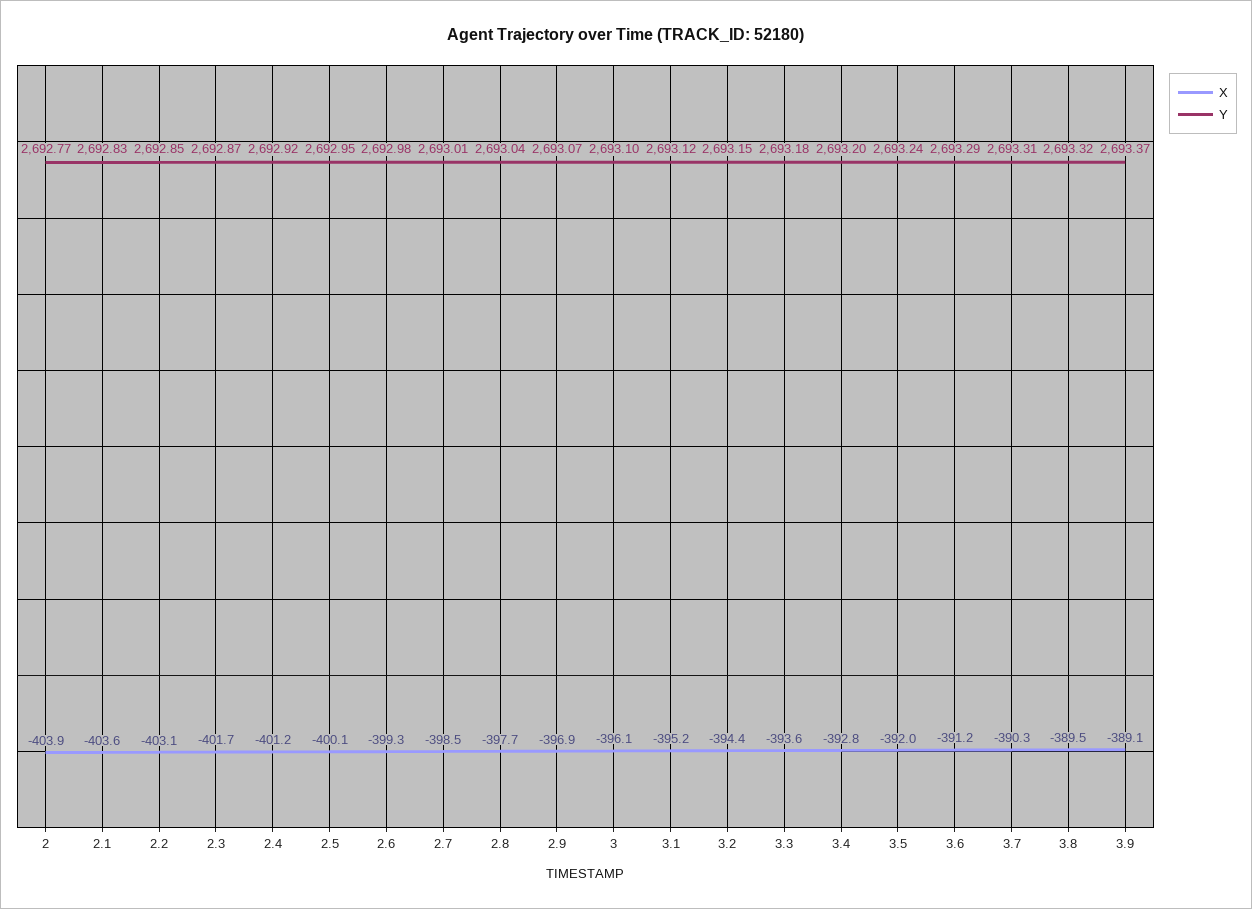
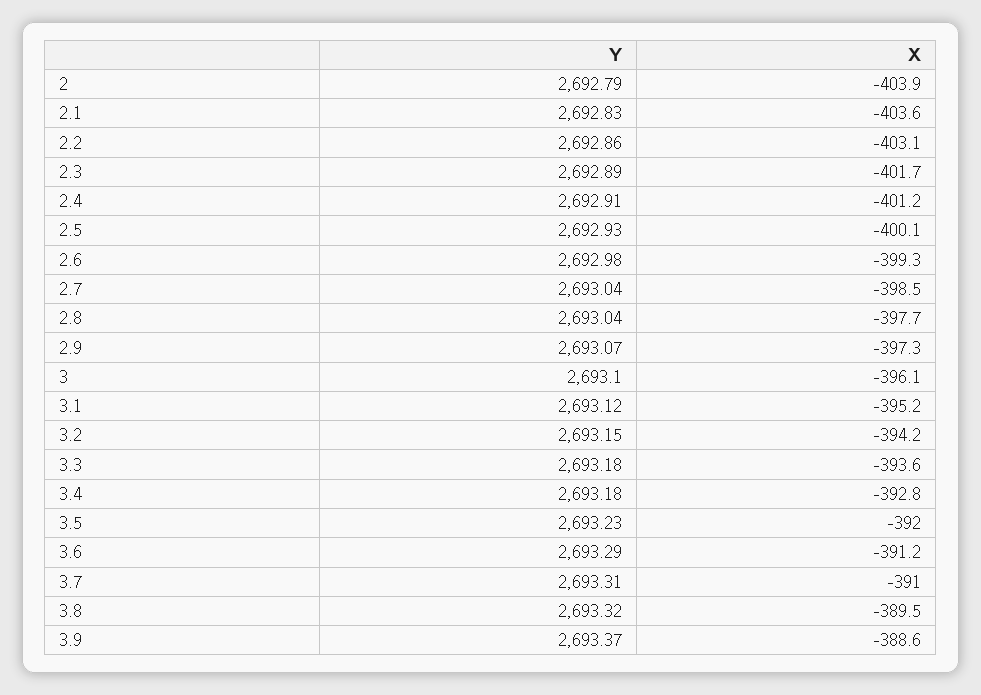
  {
    "X": {
      "2": -403.9,
      "2.1": -403.6,
      "2.2": -403.1,
      "2.3": -401.7,
      "2.4": -401.2,
      "2.5": -400.1,
      "2.6": -399.3,
      "2.7": -398.5,
      "2.8": -397.7,
-     "2.9": -396.9,
+     "2.9": -397.3,
      "3": -396.1,
      "3.1": -395.2,
-     "3.2": -394.4,
+     "3.2": -394.2,
      "3.3": -393.6,
      "3.4": -392.8,
      "3.5": -392,
      "3.6": -391.2,
-     "3.7": -390.3,
+     "3.7": -391,
      "3.8": -389.5,
-     "3.9": -389.1
+     "3.9": -388.6
    },
    "Y": {
-     "2": 2692.77,
+     "2": 2692.79,
      "2.1": 2692.83,
-     "2.2": 2692.85,
+     "2.2": 2692.86,
-     "2.3": 2692.87,
+     "2.3": 2692.89,
-     "2.4": 2692.92,
+     "2.4": 2692.91,
-     "2.5": 2692.95,
+     "2.5": 2692.93,
      "2.6": 2692.98,
-     "2.7": 2693.01,
+     "2.7": 2693.04,
      "2.8": 2693.04,
      "2.9": 2693.07,
      "3": 2693.1,
      "3.1": 2693.12,
      "3.2": 2693.15,
      "3.3": 2693.18,
-     "3.4": 2693.2,
+     "3.4": 2693.18,
-     "3.5": 2693.24,
+     "3.5": 2693.23,
      "3.6": 2693.29,
      "3.7": 2693.31,
      "3.8": 2693.32,
      "3.9": 2693.37
    }
  }

